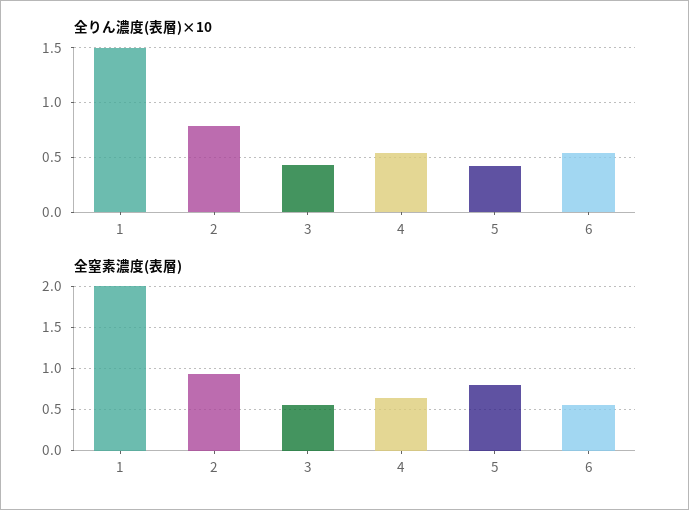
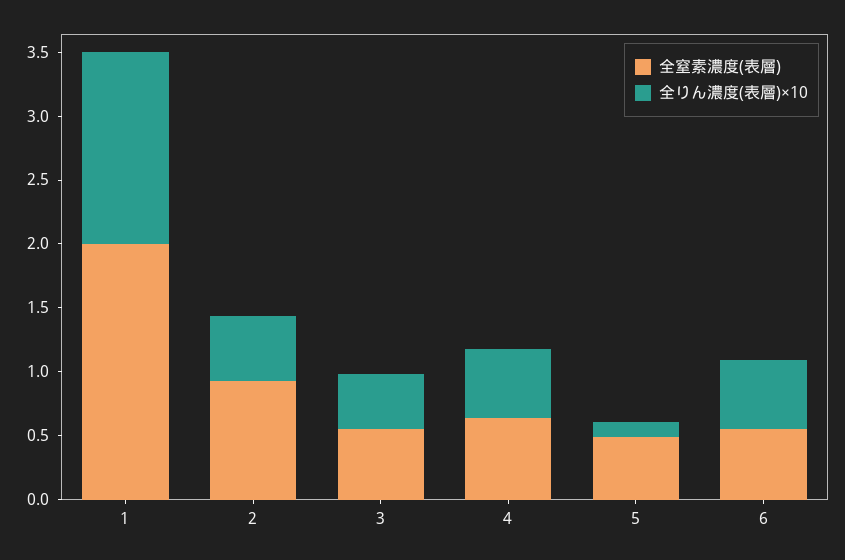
  {
    "全りん濃度(表層)×10": {
      "1": 1.5,
-     "2": 0.8,
+     "2": 0.5,
      "3": 0.4,
      "4": 0.5,
-     "5": 0.4,
+     "5": 0.1,
      "6": 0.5
    },
    "全窒素濃度(表層)": {
      "1": 2,
      "2": 0.9,
      "3": 0.6,
      "4": 0.6,
-     "5": 0.8,
+     "5": 0.5,
      "6": 0.6
    }
  }

